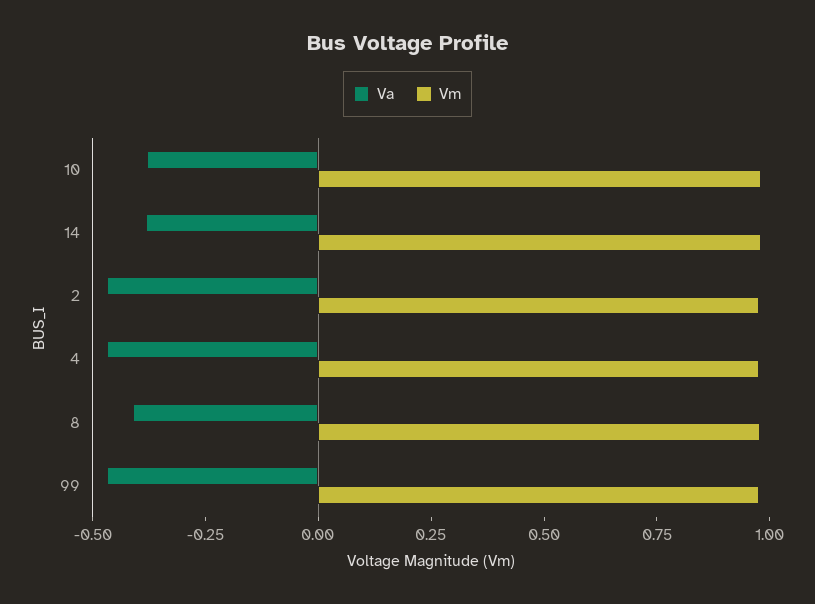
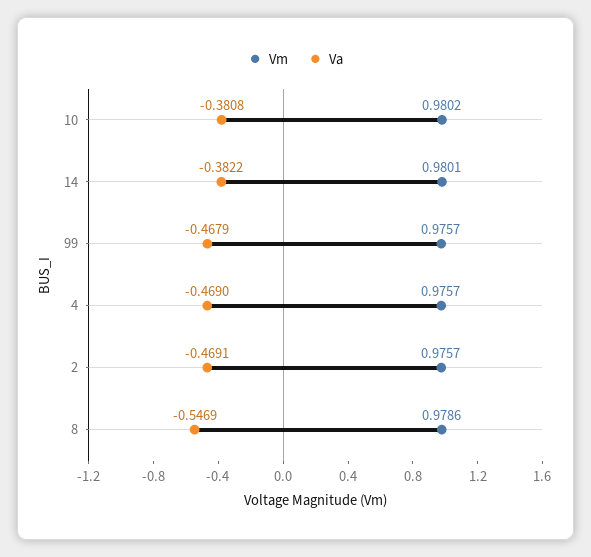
  {
    "Va": {
      "10": -0.3808,
      "14": -0.3822,
      "2": -0.4691,
      "4": -0.469,
-     "8": -0.4,
+     "8": -0.5469,
      "99": -0.4679
    },
    "Vm": {
      "10": 0.9802,
      "14": 0.9801,
      "2": 0.9757,
      "4": 0.9757,
      "8": 0.9786,
      "99": 0.9757
    }
  }

